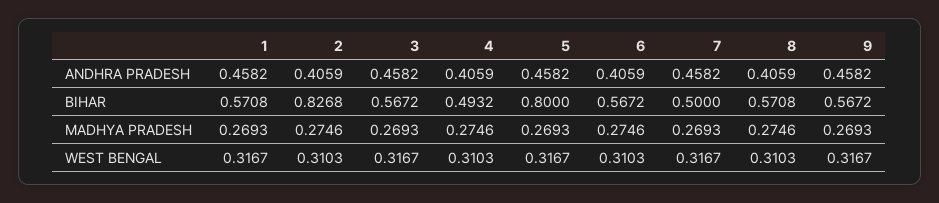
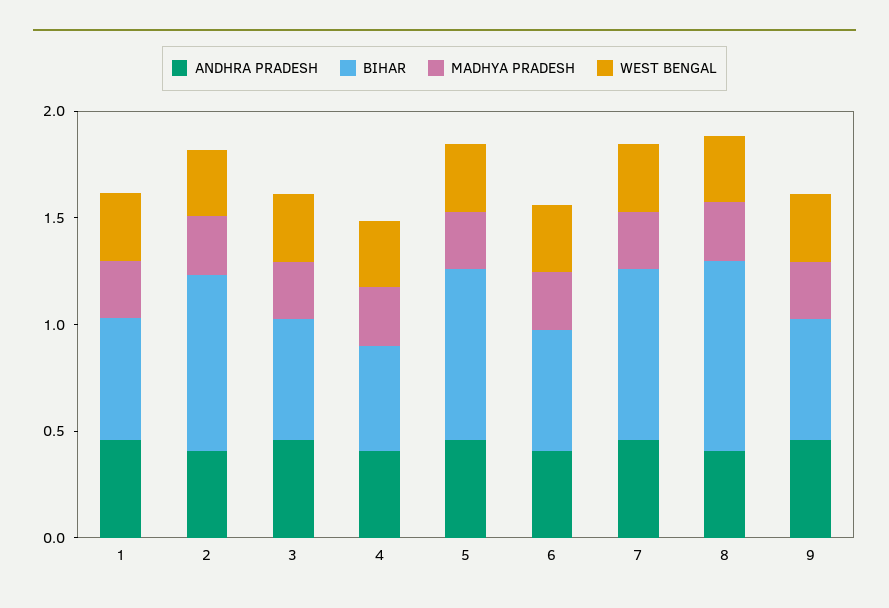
  {
    "ANDHRA PRADESH": {
      "1": 0.4582,
      "2": 0.4059,
      "3": 0.4582,
      "4": 0.4059,
      "5": 0.4582,
      "6": 0.4059,
      "7": 0.4582,
      "8": 0.4059,
      "9": 0.4582
    },
    "BIHAR": {
      "1": 0.5708,
      "2": 0.8268,
      "3": 0.5672,
      "4": 0.4932,
      "5": 0.8,
      "6": 0.5672,
-     "7": 0.5,
+     "7": 0.8,
-     "8": 0.5708,
+     "8": 0.9,
      "9": 0.5672
    },
    "MADHYA PRADESH": {
      "1": 0.2693,
      "2": 0.2746,
      "3": 0.2693,
      "4": 0.2746,
      "5": 0.2693,
      "6": 0.2746,
      "7": 0.2693,
      "8": 0.2746,
      "9": 0.2693
    },
    "WEST BENGAL": {
      "1": 0.3167,
      "2": 0.3103,
      "3": 0.3167,
      "4": 0.3103,
      "5": 0.3167,
      "6": 0.3103,
      "7": 0.3167,
      "8": 0.3103,
      "9": 0.3167
    }
  }

